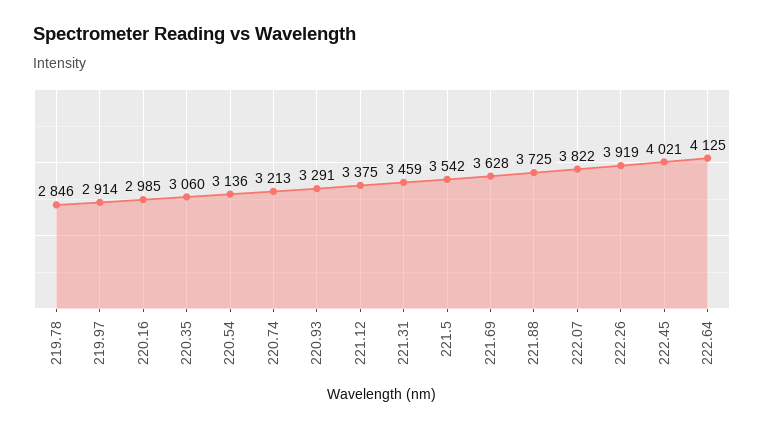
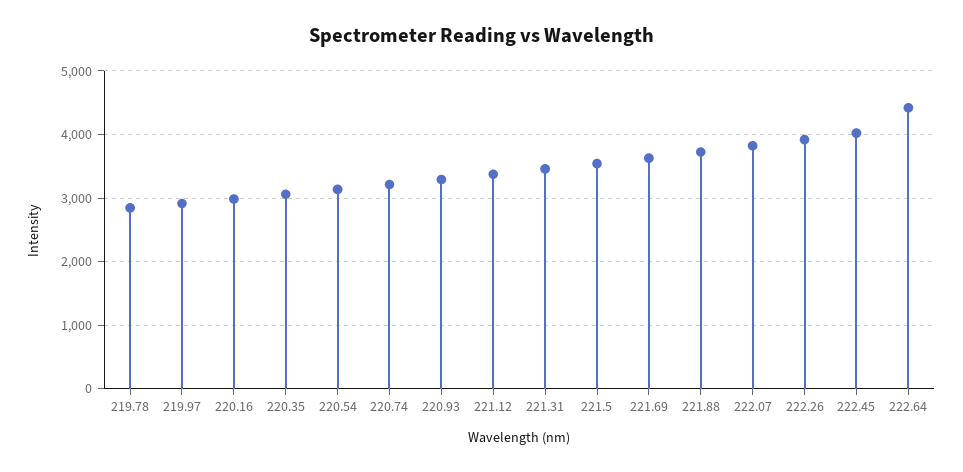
  {
    "219.78": 2846,
    "219.97": 2914,
    "220.16": 2985,
    "220.35": 3060,
    "220.54": 3136,
    "220.74": 3213,
    "220.93": 3291,
    "221.12": 3375,
    "221.31": 3459,
    "221.5": 3542,
    "221.69": 3628,
    "221.88": 3725,
    "222.07": 3822,
    "222.26": 3919,
    "222.45": 4021,
-   "222.64": 4125
+   "222.64": 4400
  }

